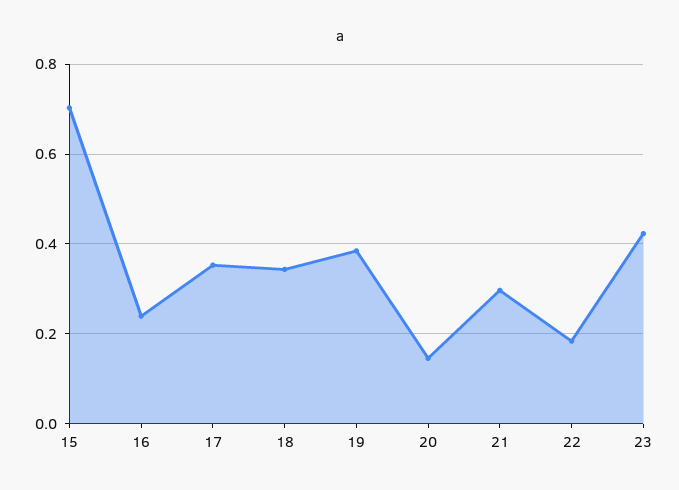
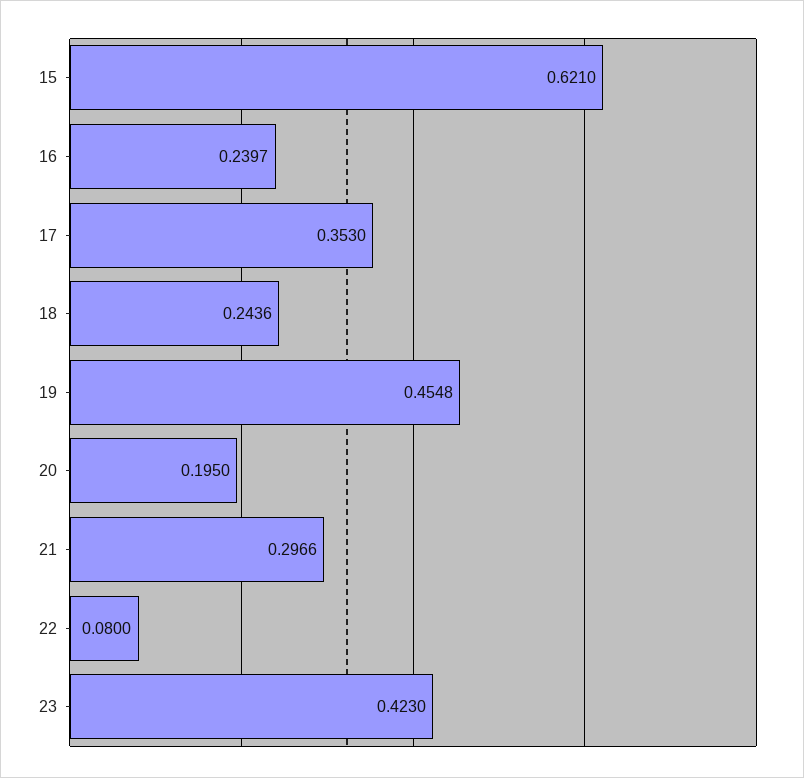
  {
-   "15": 0.7,
+   "15": 0.621,
    "16": 0.2397,
    "17": 0.353,
-   "18": 0.34,
+   "18": 0.2436,
-   "19": 0.38,
+   "19": 0.4548,
-   "20": 0.14,
+   "20": 0.195,
    "21": 0.2966,
-   "22": 0.18,
+   "22": 0.08,
    "23": 0.423
  }

